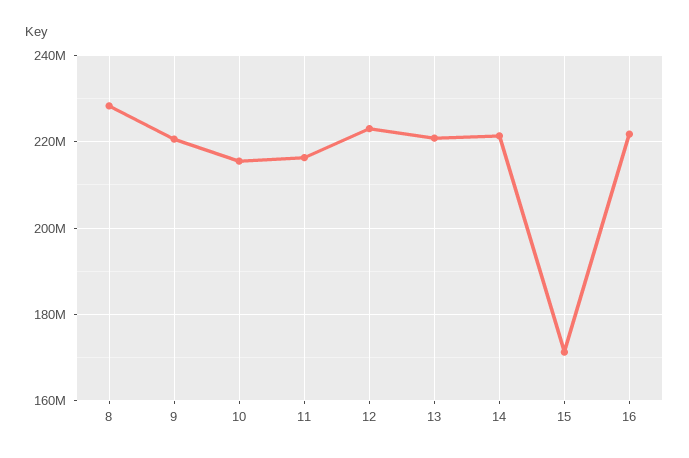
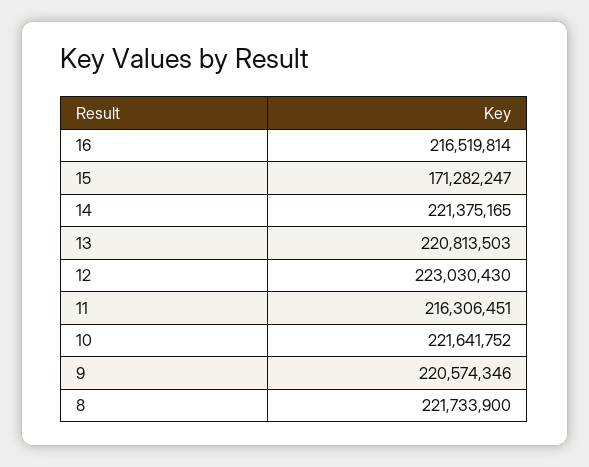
  {
-   "8": 228000000,
+   "8": 221733900,
    "9": 220574346,
-   "10": 216000000,
+   "10": 221641752,
    "11": 216306451,
    "12": 223030430,
    "13": 220813503,
    "14": 221375165,
    "15": 171282247,
-   "16": 222000000
+   "16": 216519814
  }

